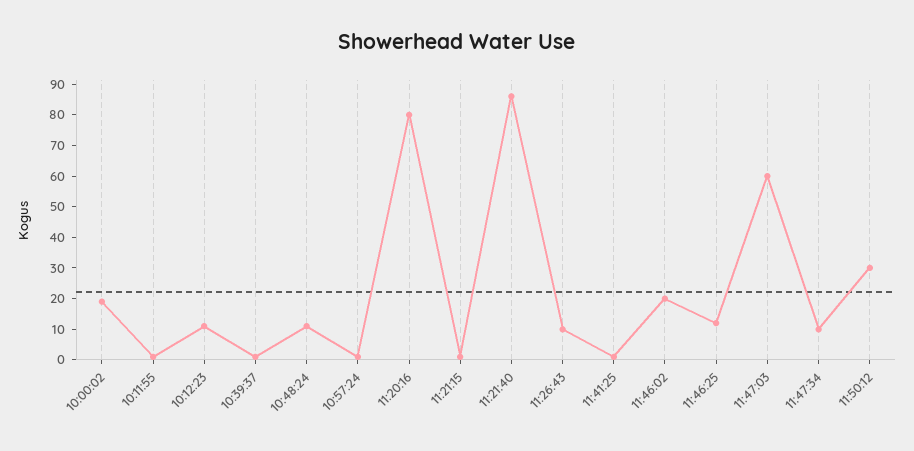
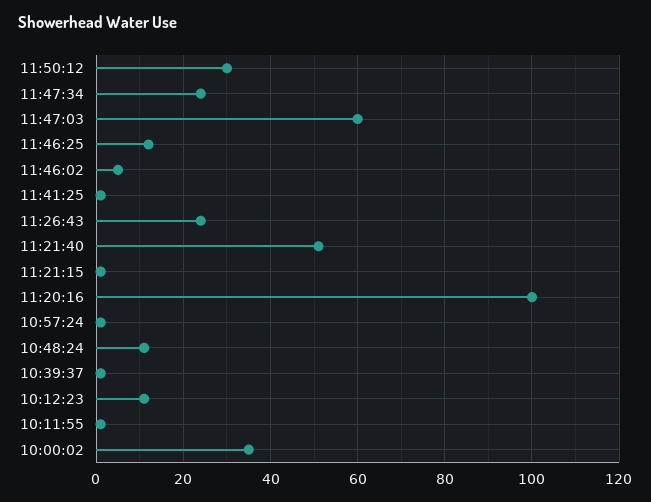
  {
-   "10:00:02": 20,
+   "10:00:02": 35,
    "10:11:55": 0,
    "10:12:23": 10,
    "10:39:37": 0,
    "10:48:24": 10,
    "10:57:24": 0,
-   "11:20:16": 80,
+   "11:20:16": 100,
    "11:21:15": 0,
-   "11:21:40": 85,
+   "11:21:40": 50,
-   "11:26:43": 10,
+   "11:26:43": 25,
    "11:41:25": 0,
-   "11:46:02": 20,
+   "11:46:02": 5,
    "11:46:25": 10,
    "11:47:03": 60,
-   "11:47:34": 10,
+   "11:47:34": 25,
    "11:50:12": 30
  }

